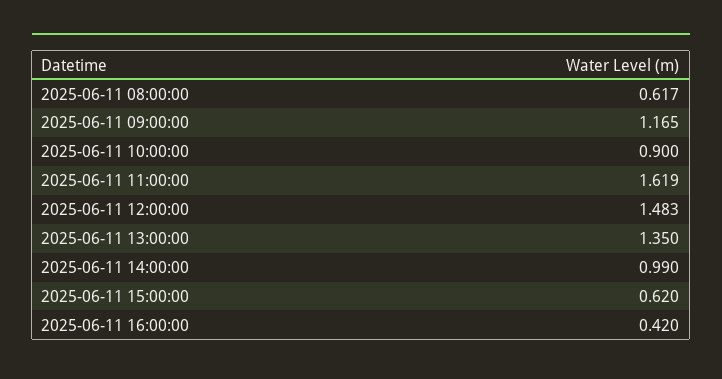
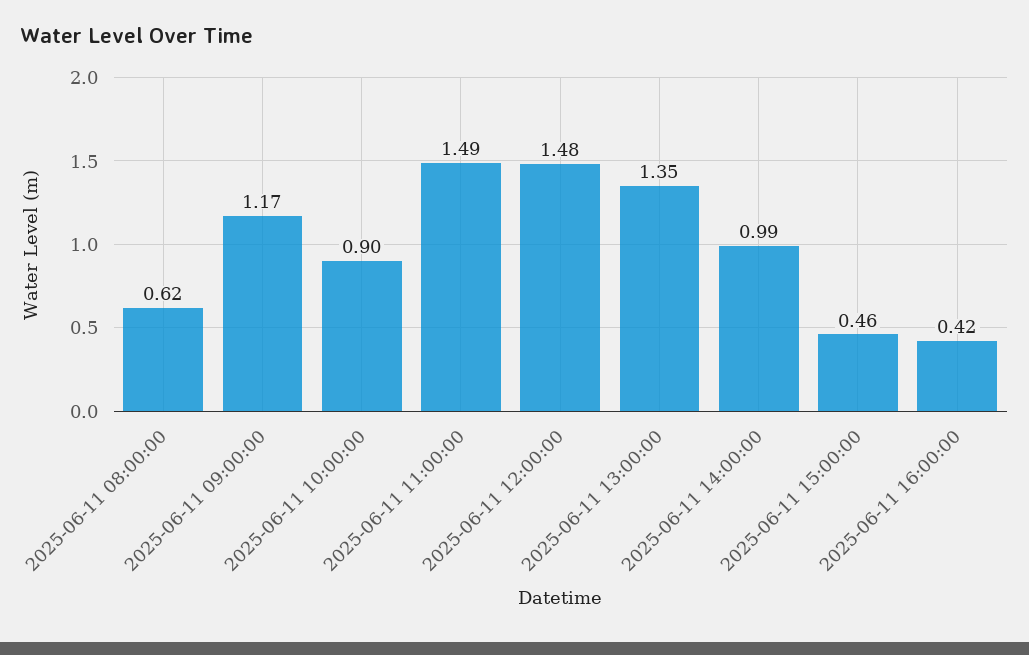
  {
    "2025-06-11 08:00:00": 0.617,
    "2025-06-11 09:00:00": 1.165,
    "2025-06-11 10:00:00": 0.9,
-   "2025-06-11 11:00:00": 1.619,
+   "2025-06-11 11:00:00": 1.49,
    "2025-06-11 12:00:00": 1.483,
    "2025-06-11 13:00:00": 1.35,
    "2025-06-11 14:00:00": 0.99,
-   "2025-06-11 15:00:00": 0.62,
+   "2025-06-11 15:00:00": 0.46,
    "2025-06-11 16:00:00": 0.42
  }

